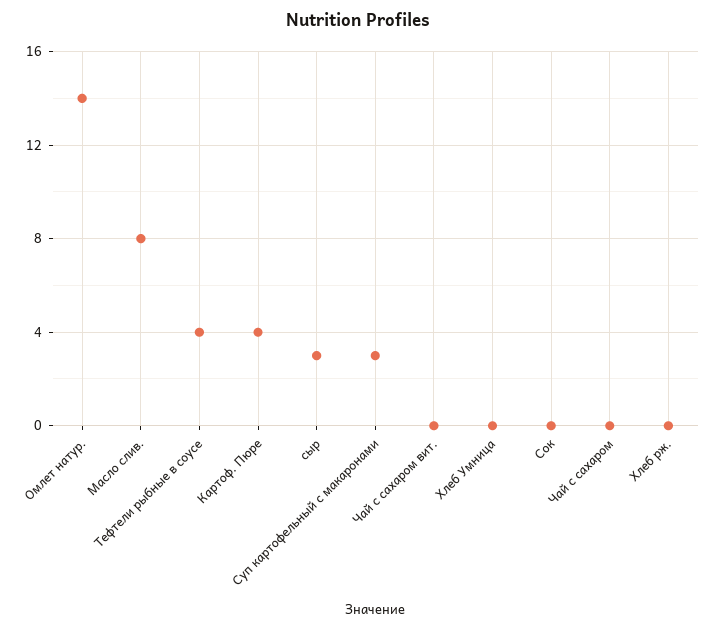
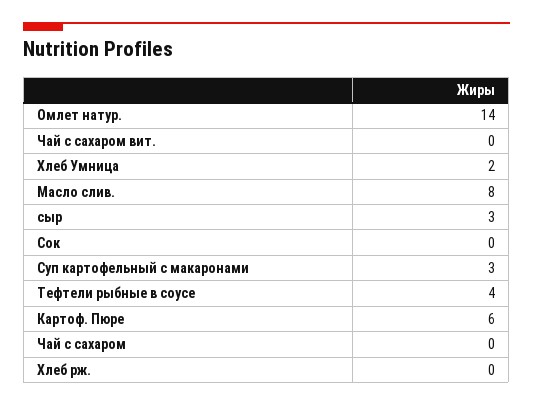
  {
    "Омлет натур.": 14,
    "Масло слив.": 8,
    "Тефтели рыбные в соусе": 4,
-   "Картоф. Пюре": 4,
+   "Картоф. Пюре": 6,
    "сыр": 3,
    "Суп картофельный с макаронами": 3,
    "Чай с сахаром вит.": 0,
-   "Хлеб Умница": 0,
+   "Хлеб Умница": 2,
    "Сок": 0,
    "Чай с сахаром": 0,
    "Хлеб рж.": 0
  }

